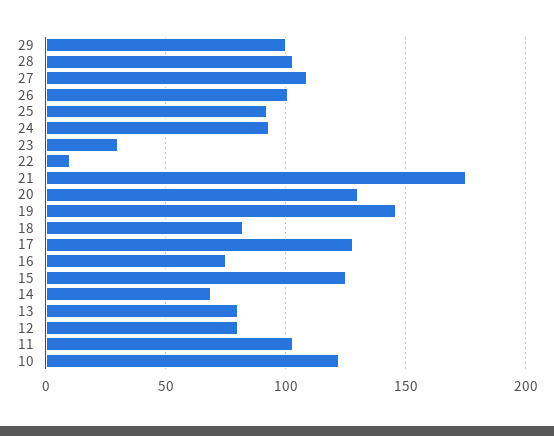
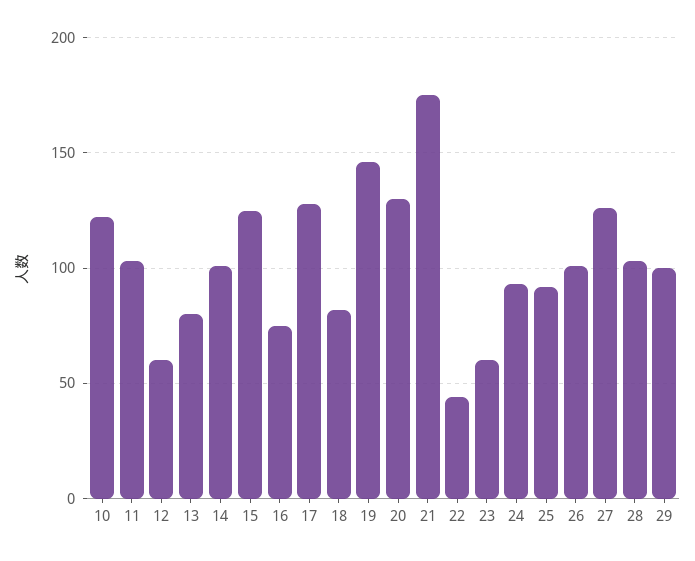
  {
    "29": 100,
    "28": 105,
-   "27": 110,
+   "27": 125,
    "26": 100,
    "25": 90,
    "24": 95,
-   "23": 30,
+   "23": 60,
-   "22": 10,
+   "22": 45,
    "21": 175,
    "20": 130,
    "19": 145,
    "18": 80,
    "17": 130,
    "16": 75,
    "15": 125,
-   "14": 70,
+   "14": 100,
    "13": 80,
-   "12": 80,
+   "12": 60,
    "11": 105,
    "10": 120
  }

